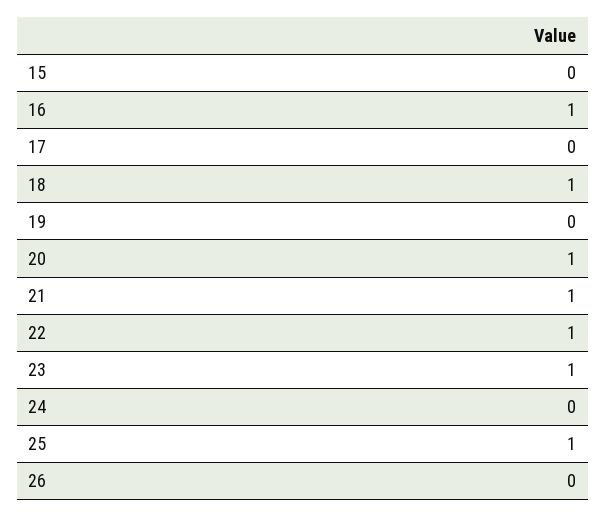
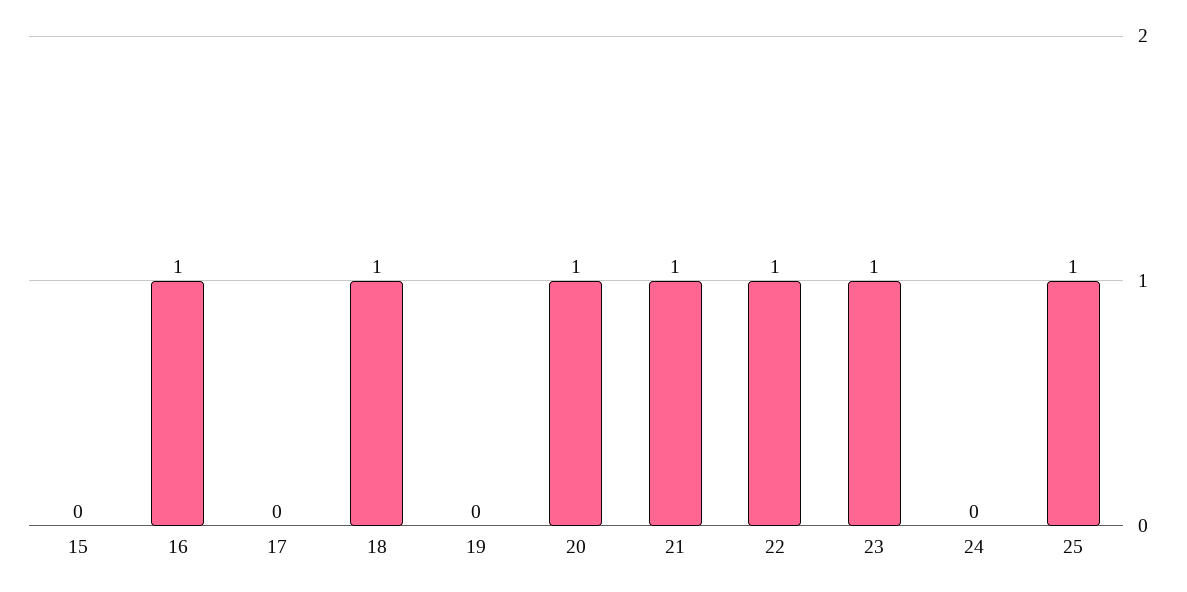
  {
    "15": 0,
    "16": 1,
    "17": 0,
    "18": 1,
    "19": 0,
    "20": 1,
    "21": 1,
    "22": 1,
    "23": 1,
    "24": 0,
-   "25": 1,
+   "25": 1
-   "26": 0
  }

